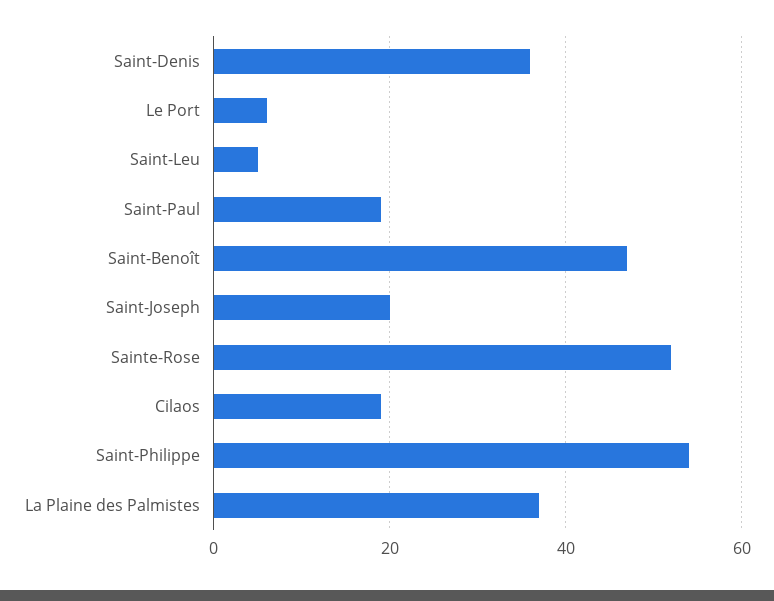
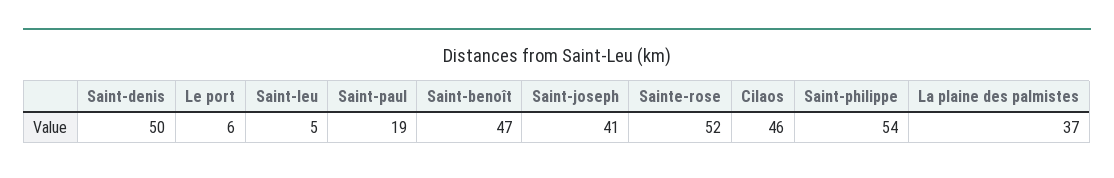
  {
-   "Saint-Denis": 35,
+   "Saint-Denis": 50,
    "Le Port": 6,
    "Saint-Leu": 5,
    "Saint-Paul": 19,
    "Saint-Benoît": 47,
-   "Saint-Joseph": 20,
+   "Saint-Joseph": 41,
    "Sainte-Rose": 52,
-   "Cilaos": 20,
+   "Cilaos": 46,
    "Saint-Philippe": 54,
    "La Plaine des Palmistes": 37
  }

